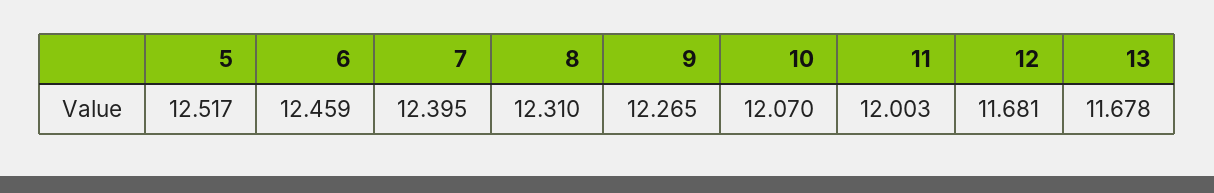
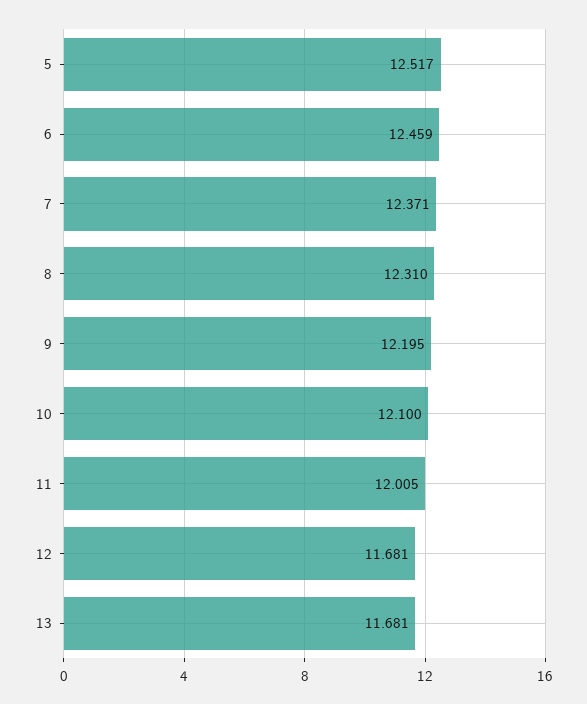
  {
    "5": 12.517,
    "6": 12.459,
-   "7": 12.395,
+   "7": 12.371,
    "8": 12.31,
-   "9": 12.265,
+   "9": 12.195,
-   "10": 12.07,
+   "10": 12.1,
-   "11": 12.003,
+   "11": 12.005,
    "12": 11.681,
-   "13": 11.678
+   "13": 11.681
  }

